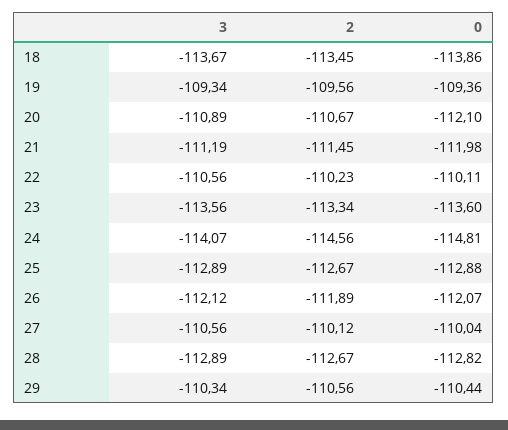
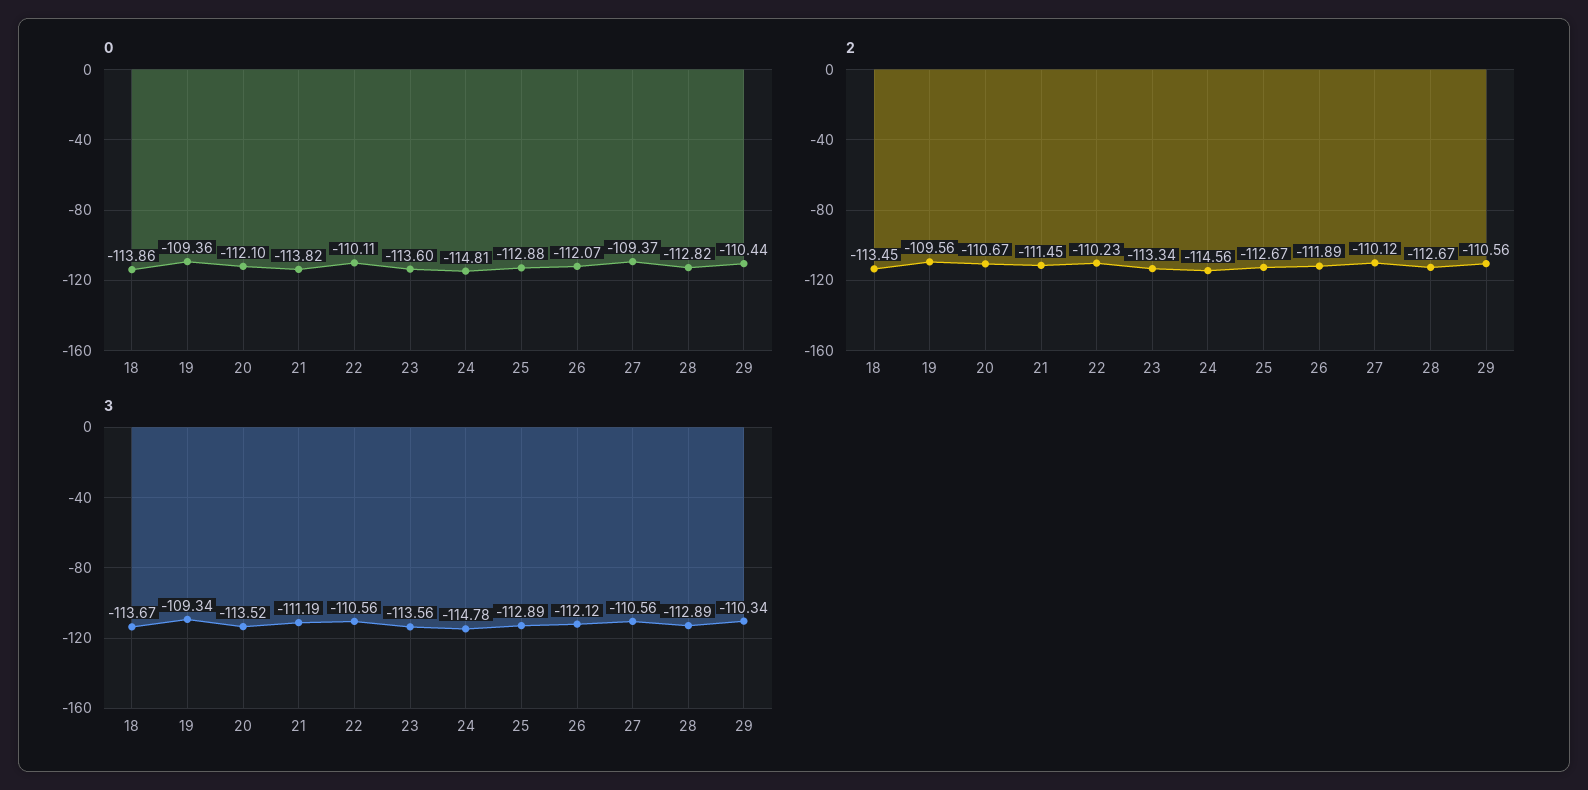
  {
    "3": {
      "18": -113.67,
      "19": -109.34,
-     "20": -110.89,
+     "20": -113.52,
      "21": -111.19,
      "22": -110.56,
      "23": -113.56,
-     "24": -114.07,
+     "24": -114.78,
      "25": -112.89,
      "26": -112.12,
      "27": -110.56,
      "28": -112.89,
      "29": -110.34
    },
    "2": {
      "18": -113.45,
      "19": -109.56,
      "20": -110.67,
      "21": -111.45,
      "22": -110.23,
      "23": -113.34,
      "24": -114.56,
      "25": -112.67,
      "26": -111.89,
      "27": -110.12,
      "28": -112.67,
      "29": -110.56
    },
    "0": {
      "18": -113.86,
      "19": -109.36,
      "20": -112.1,
-     "21": -111.98,
+     "21": -113.82,
      "22": -110.11,
      "23": -113.6,
      "24": -114.81,
      "25": -112.88,
      "26": -112.07,
-     "27": -110.04,
+     "27": -109.37,
      "28": -112.82,
      "29": -110.44
    }
  }

